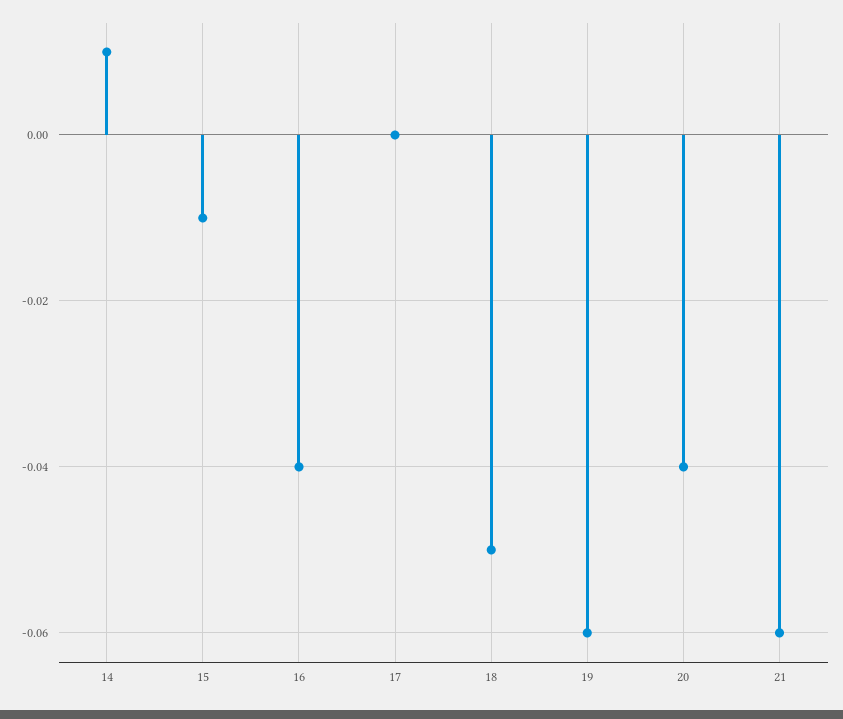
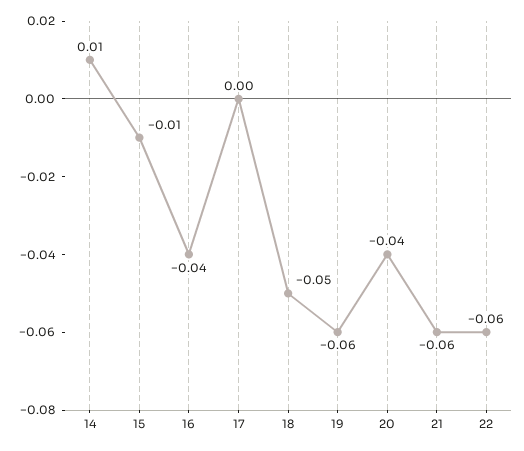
  {
    "14": 0.01,
    "15": -0.01,
    "16": -0.04,
    "17": 0,
    "18": -0.05,
    "19": -0.06,
    "20": -0.04,
-   "21": -0.06
+   "21": -0.06,
+   "22": -0.06
  }

